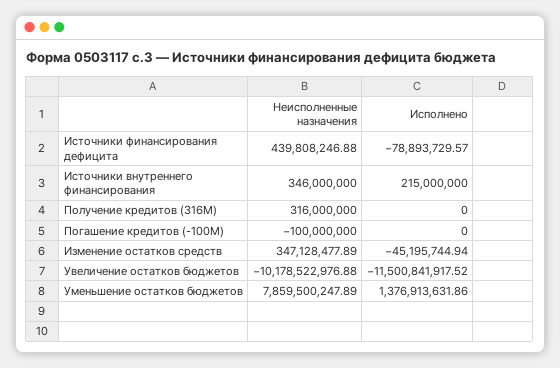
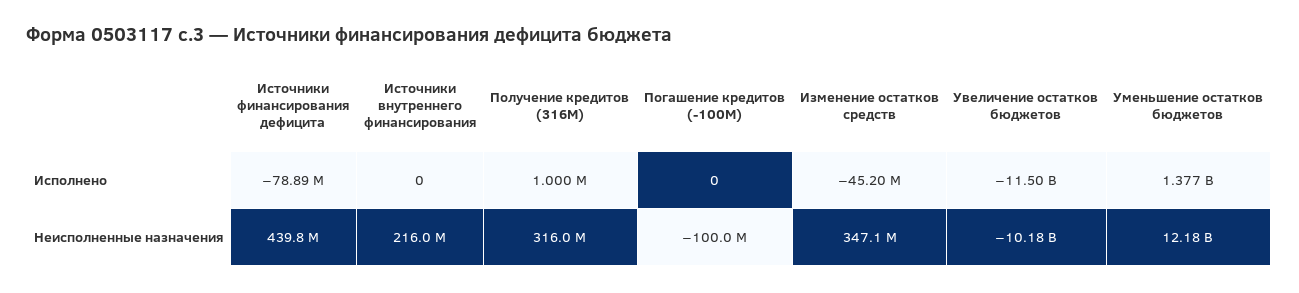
  {
    "Неисполненные назначения": {
      "Источники финансирования дефицита": 439808246.88,
-     "Источники внутреннего финансирования": 346000000,
+     "Источники внутреннего финансирования": 216000000,
      "Получение кредитов (316M)": 316000000,
      "Погашение кредитов (-100M)": -100000000,
      "Изменение остатков средств": 347128477.89,
      "Увеличение остатков бюджетов": -10178522976.88,
-     "Уменьшение остатков бюджетов": 7859500247.89
+     "Уменьшение остатков бюджетов": 12180000000
    },
    "Исполнено": {
      "Источники финансирования дефицита": -78893729.57,
-     "Источники внутреннего финансирования": 215000000,
+     "Источники внутреннего финансирования": 0,
-     "Получение кредитов (316M)": 0,
+     "Получение кредитов (316M)": 1000000,
      "Погашение кредитов (-100M)": 0,
      "Изменение остатков средств": -45195744.94,
      "Увеличение остатков бюджетов": -11500841917.52,
      "Уменьшение остатков бюджетов": 1376913631.86
    }
  }

